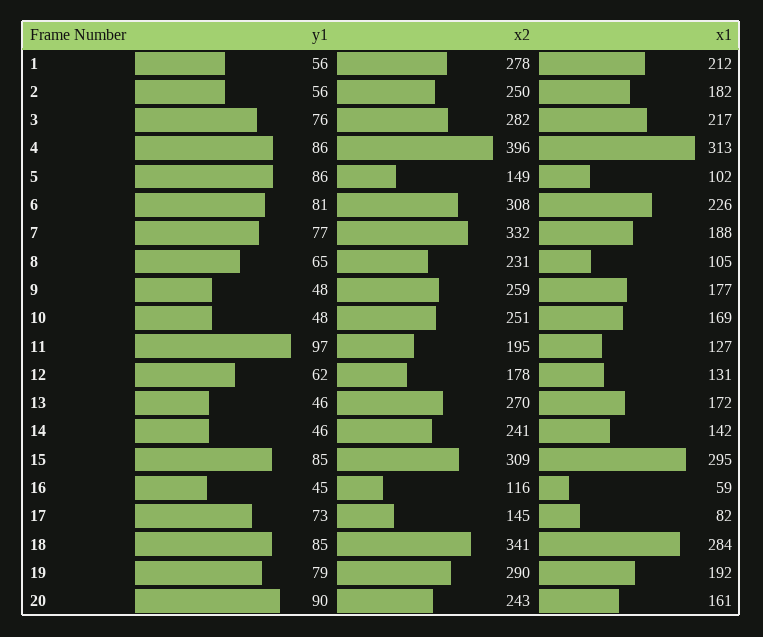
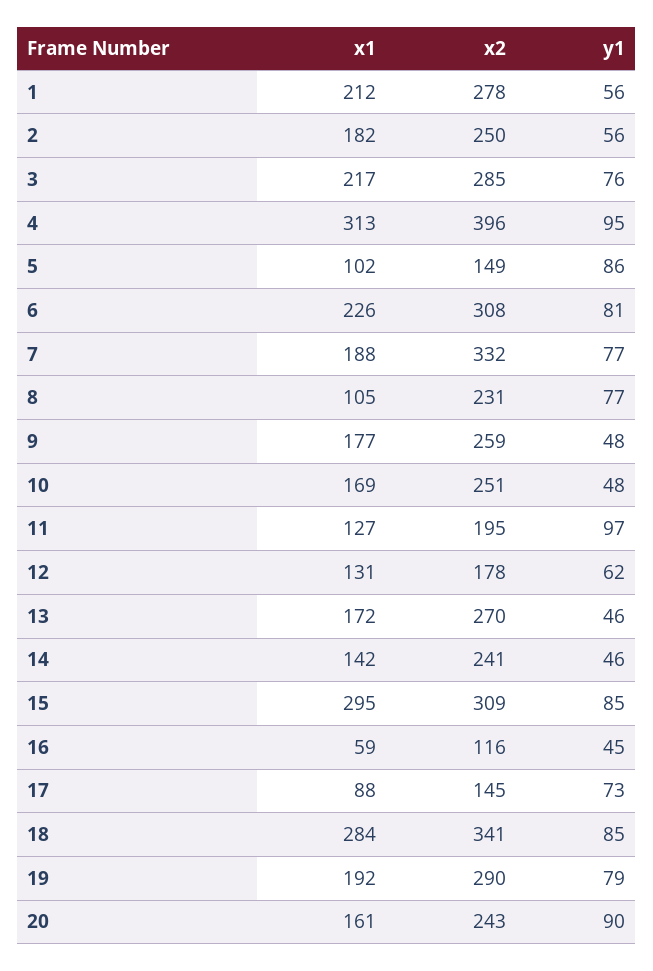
  {
    "y1": {
      "1": 56,
      "2": 56,
      "3": 76,
-     "4": 86,
+     "4": 95,
      "5": 86,
      "6": 81,
      "7": 77,
-     "8": 65,
+     "8": 77,
      "9": 48,
      "10": 48,
      "11": 97,
      "12": 62,
      "13": 46,
      "14": 46,
      "15": 85,
      "16": 45,
      "17": 73,
      "18": 85,
      "19": 79,
      "20": 90
    },
    "x2": {
      "1": 278,
      "2": 250,
-     "3": 282,
+     "3": 285,
      "4": 396,
      "5": 149,
      "6": 308,
      "7": 332,
      "8": 231,
      "9": 259,
      "10": 251,
      "11": 195,
      "12": 178,
      "13": 270,
      "14": 241,
      "15": 309,
      "16": 116,
      "17": 145,
      "18": 341,
      "19": 290,
      "20": 243
    },
    "x1": {
      "1": 212,
      "2": 182,
      "3": 217,
      "4": 313,
      "5": 102,
      "6": 226,
      "7": 188,
      "8": 105,
      "9": 177,
      "10": 169,
      "11": 127,
      "12": 131,
      "13": 172,
      "14": 142,
      "15": 295,
      "16": 59,
-     "17": 82,
+     "17": 88,
      "18": 284,
      "19": 192,
      "20": 161
    }
  }

